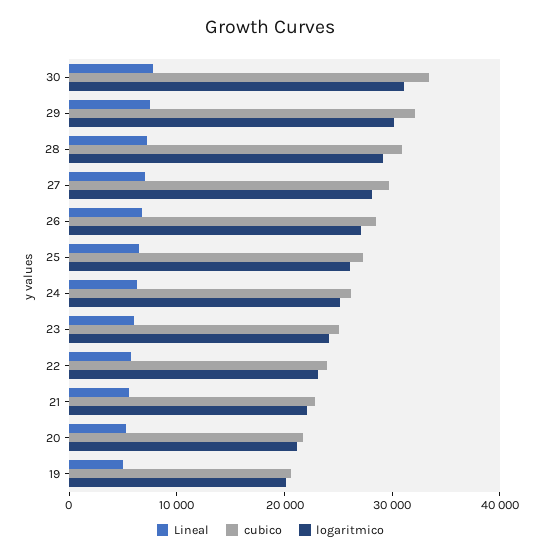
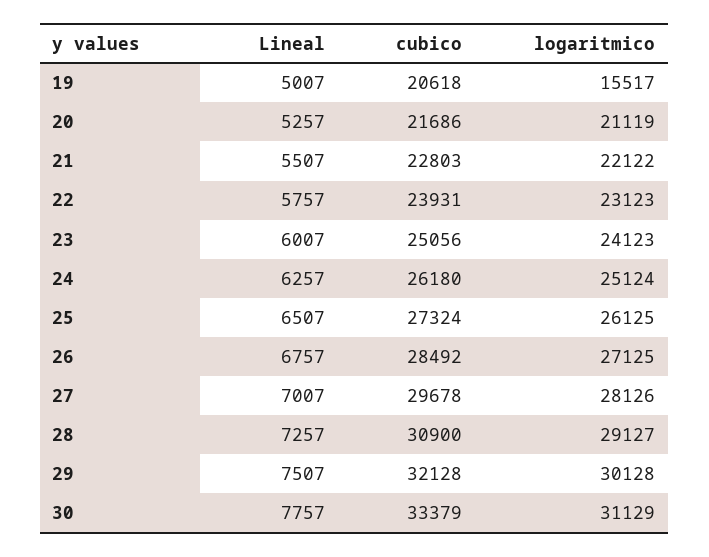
  {
    "Lineal": {
      "30": 7757,
      "29": 7507,
      "28": 7257,
      "27": 7007,
      "26": 6757,
      "25": 6507,
      "24": 6257,
      "23": 6007,
      "22": 5757,
      "21": 5507,
      "20": 5257,
      "19": 5007
    },
    "cubico": {
      "30": 33379,
      "29": 32128,
      "28": 30900,
      "27": 29678,
      "26": 28492,
      "25": 27324,
      "24": 26180,
      "23": 25056,
      "22": 23931,
      "21": 22803,
      "20": 21686,
      "19": 20618
    },
    "logaritmico": {
      "30": 31129,
      "29": 30128,
      "28": 29127,
      "27": 28126,
      "26": 27125,
      "25": 26125,
      "24": 25124,
      "23": 24123,
      "22": 23123,
      "21": 22122,
      "20": 21119,
-     "19": 20000
+     "19": 15517
    }
  }

